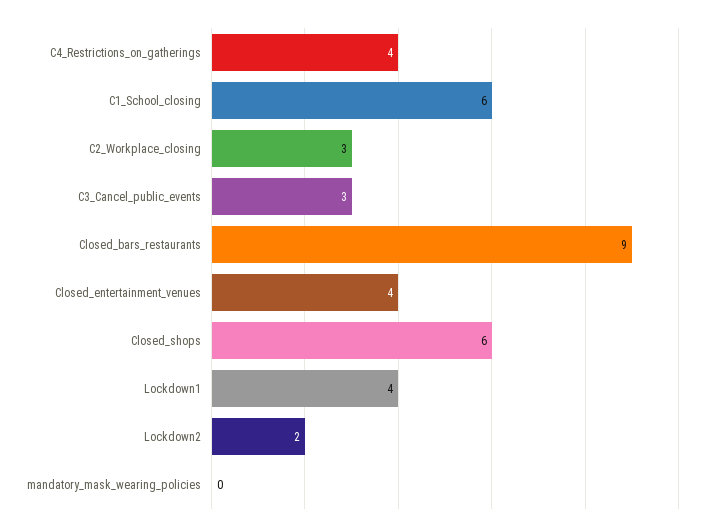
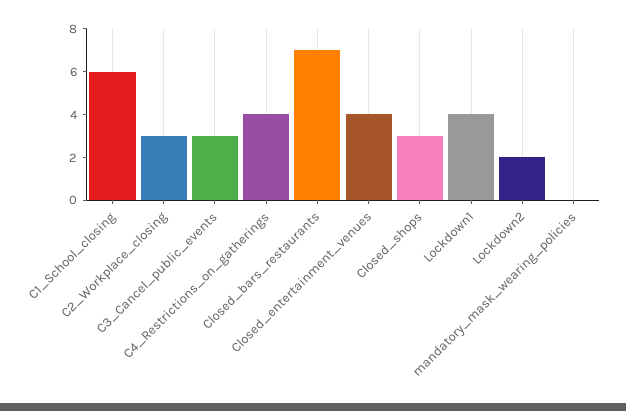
  {
    "C4_Restrictions_on_gatherings": 4,
    "C1_School_closing": 6,
    "C2_Workplace_closing": 3,
    "C3_Cancel_public_events": 3,
-   "Closed_bars_restaurants": 9,
+   "Closed_bars_restaurants": 7,
    "Closed_entertainment_venues": 4,
-   "Closed_shops": 6,
+   "Closed_shops": 3,
    "Lockdown1": 4,
    "Lockdown2": 2,
    "mandatory_mask_wearing_policies": 0
  }

